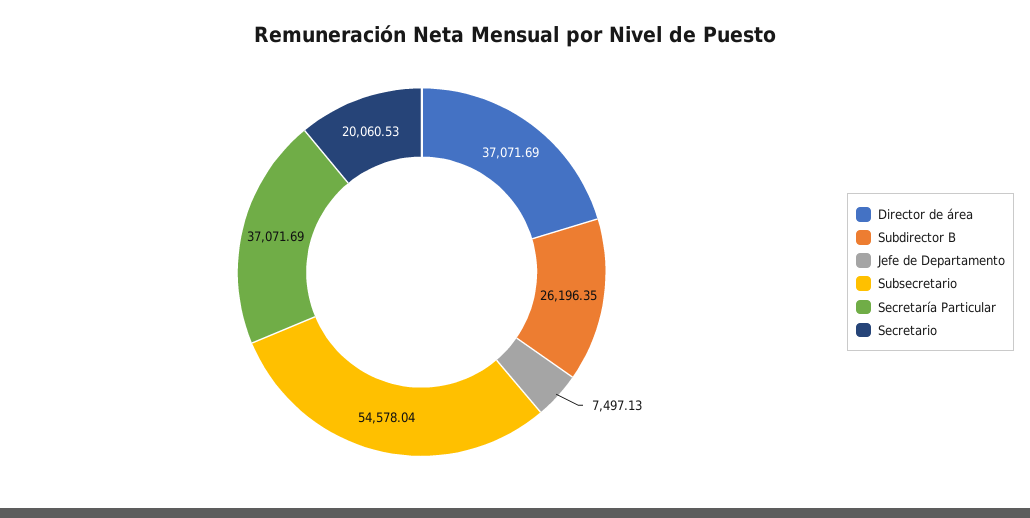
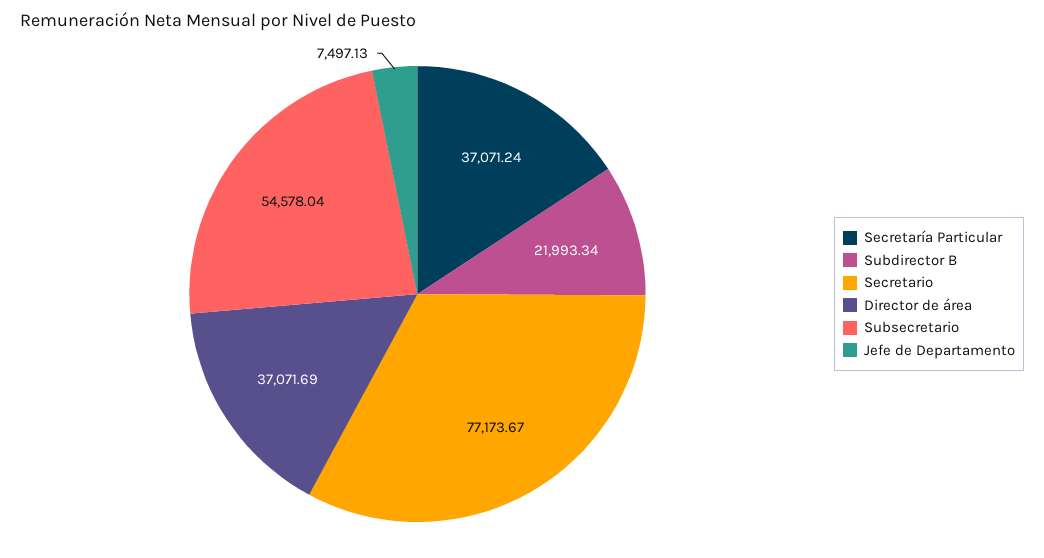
  {
    "Director de área": 37071.69,
-   "Subdirector B": 26196.35,
+   "Subdirector B": 21993.34,
    "Jefe de Departamento": 7497.13,
    "Subsecretario": 54578.04,
-   "Secretaría Particular": 37071.69,
+   "Secretaría Particular": 37071.24,
-   "Secretario": 20060.53
+   "Secretario": 77173.67
  }

